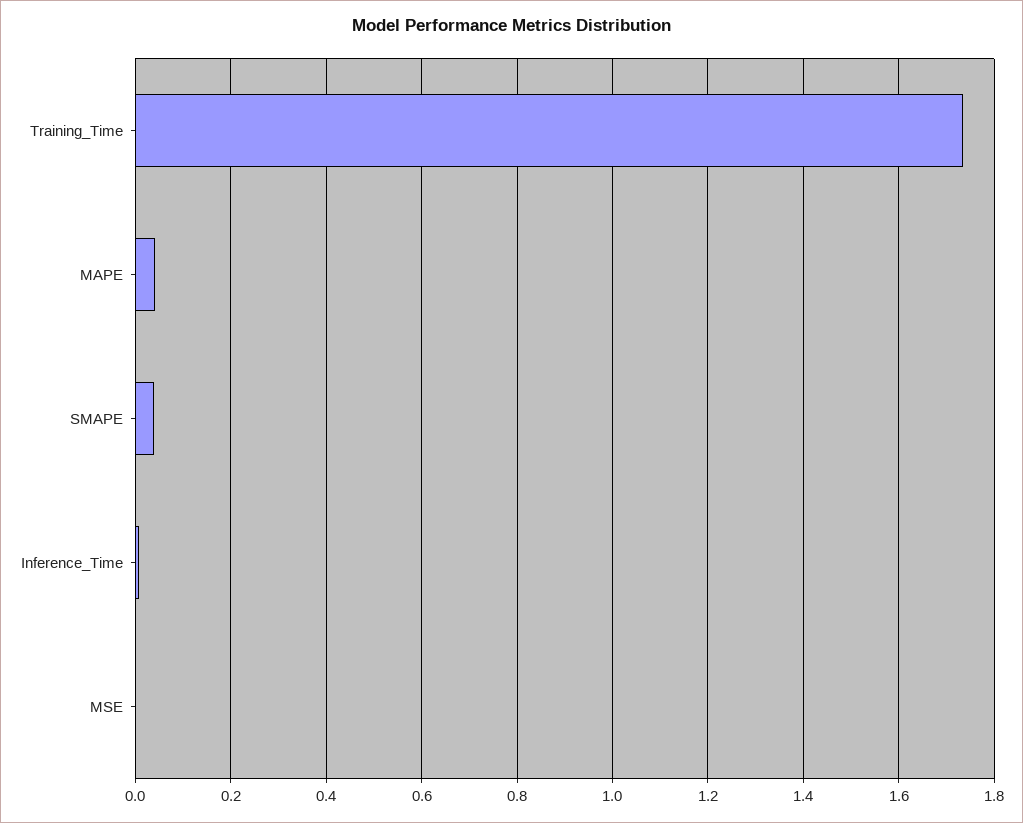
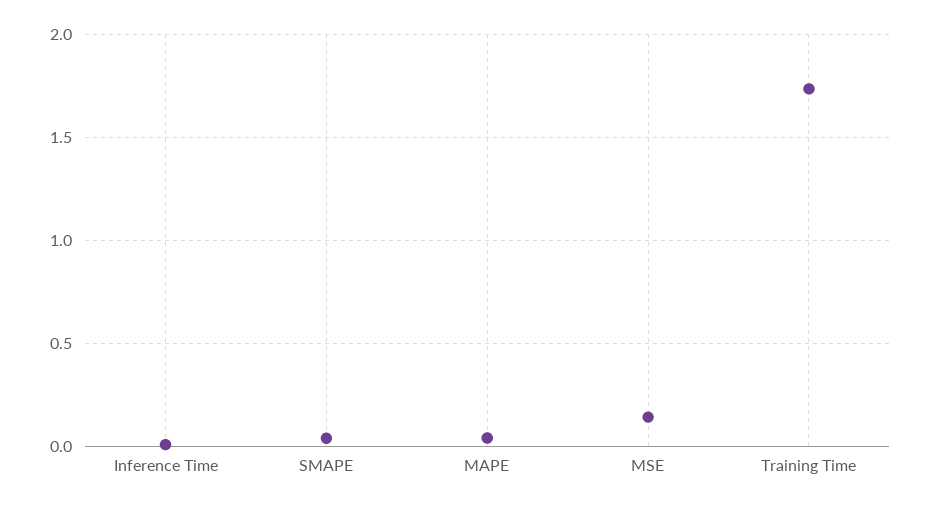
  {
    "Training_Time": 1.74,
    "MAPE": 0.04,
    "SMAPE": 0.04,
    "Inference_Time": 0,
-   "MSE": 0
+   "MSE": 0.15
  }

